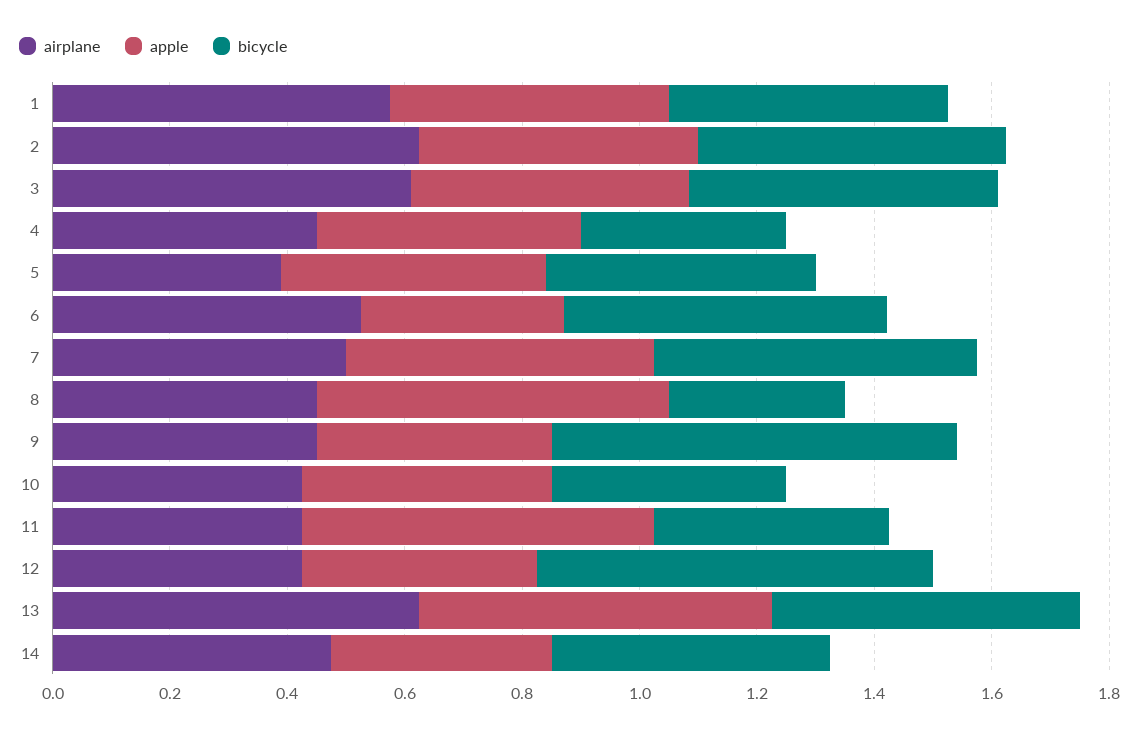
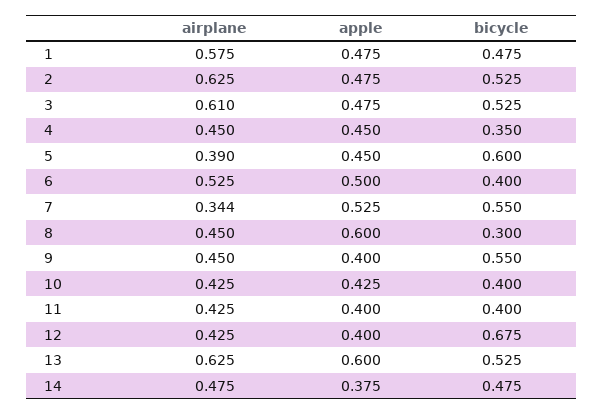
  {
    "airplane": {
      "1": 0.575,
      "2": 0.625,
      "3": 0.61,
      "4": 0.45,
      "5": 0.39,
      "6": 0.525,
-     "7": 0.5,
+     "7": 0.344,
      "8": 0.45,
      "9": 0.45,
      "10": 0.425,
      "11": 0.425,
      "12": 0.425,
      "13": 0.625,
      "14": 0.475
    },
    "apple": {
      "1": 0.475,
      "2": 0.475,
      "3": 0.475,
      "4": 0.45,
      "5": 0.45,
-     "6": 0.35,
+     "6": 0.5,
      "7": 0.525,
      "8": 0.6,
      "9": 0.4,
      "10": 0.425,
-     "11": 0.6,
+     "11": 0.4,
      "12": 0.4,
      "13": 0.6,
      "14": 0.375
    },
    "bicycle": {
      "1": 0.475,
      "2": 0.525,
      "3": 0.525,
      "4": 0.35,
-     "5": 0.45,
+     "5": 0.6,
-     "6": 0.55,
+     "6": 0.4,
      "7": 0.55,
      "8": 0.3,
-     "9": 0.7,
+     "9": 0.55,
      "10": 0.4,
      "11": 0.4,
      "12": 0.675,
      "13": 0.525,
      "14": 0.475
    }
  }

